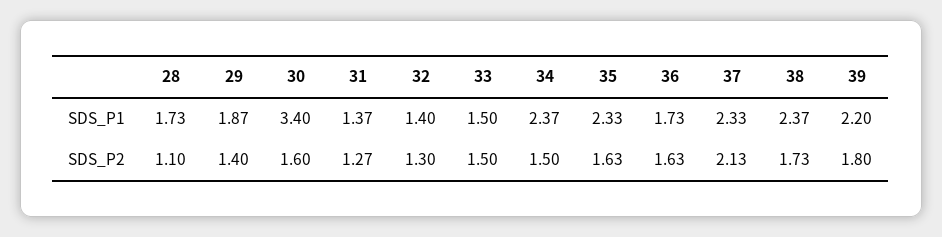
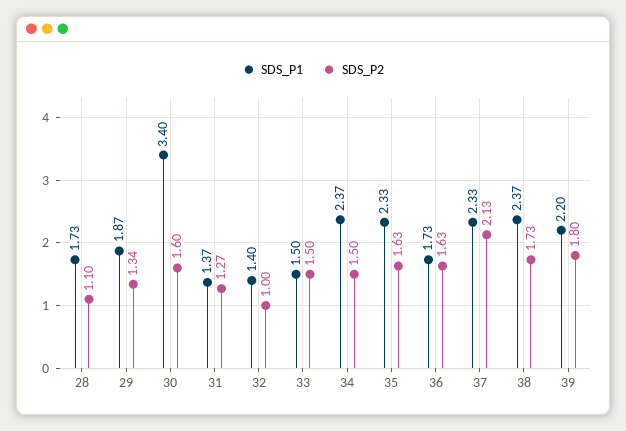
  {
    "SDS_P1": {
      "28": 1.73,
      "29": 1.87,
      "30": 3.4,
      "31": 1.37,
      "32": 1.4,
      "33": 1.5,
      "34": 2.37,
      "35": 2.33,
      "36": 1.73,
      "37": 2.33,
      "38": 2.37,
      "39": 2.2
    },
    "SDS_P2": {
      "28": 1.1,
-     "29": 1.4,
+     "29": 1.34,
      "30": 1.6,
      "31": 1.27,
-     "32": 1.3,
+     "32": 1,
      "33": 1.5,
      "34": 1.5,
      "35": 1.63,
      "36": 1.63,
      "37": 2.13,
      "38": 1.73,
      "39": 1.8
    }
  }

